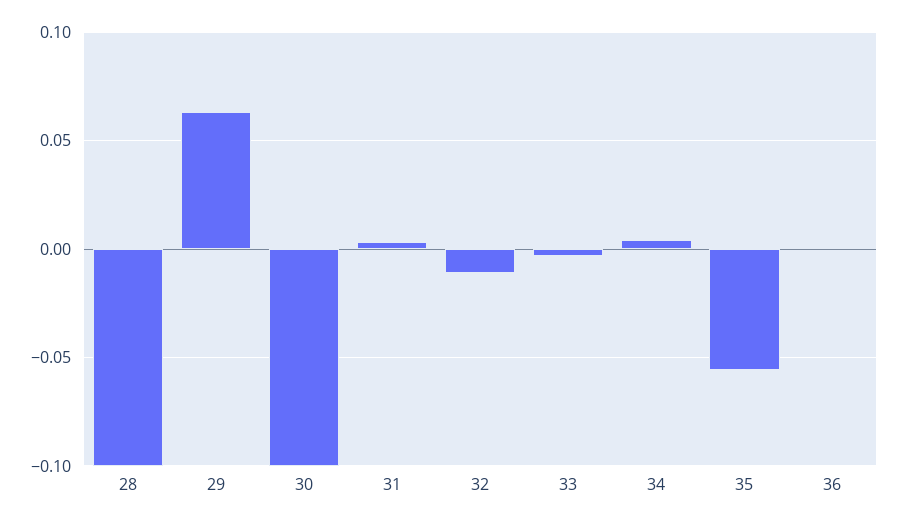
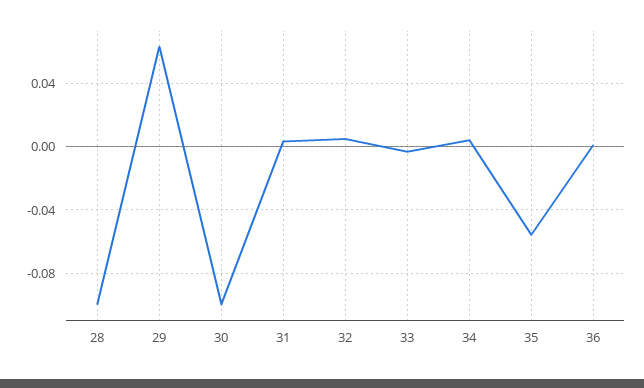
  {
    "28": -0.1,
    "29": 0.065,
    "30": -0.1,
    "31": 0.005,
-   "32": -0.01,
+   "32": 0.005,
    "33": -0.005,
    "34": 0.005,
    "35": -0.055,
    "36": 0
  }

